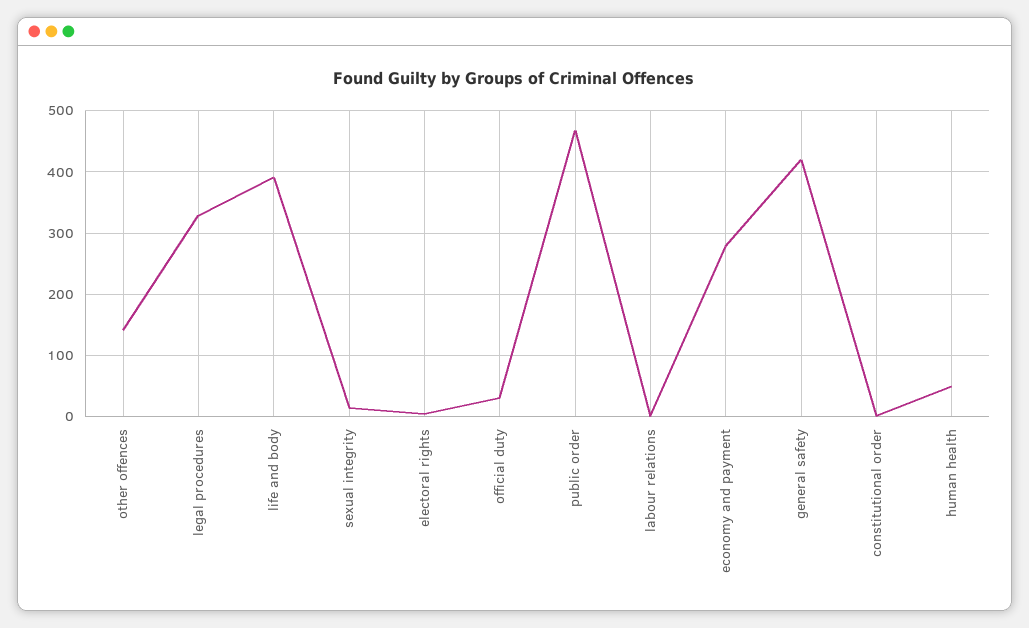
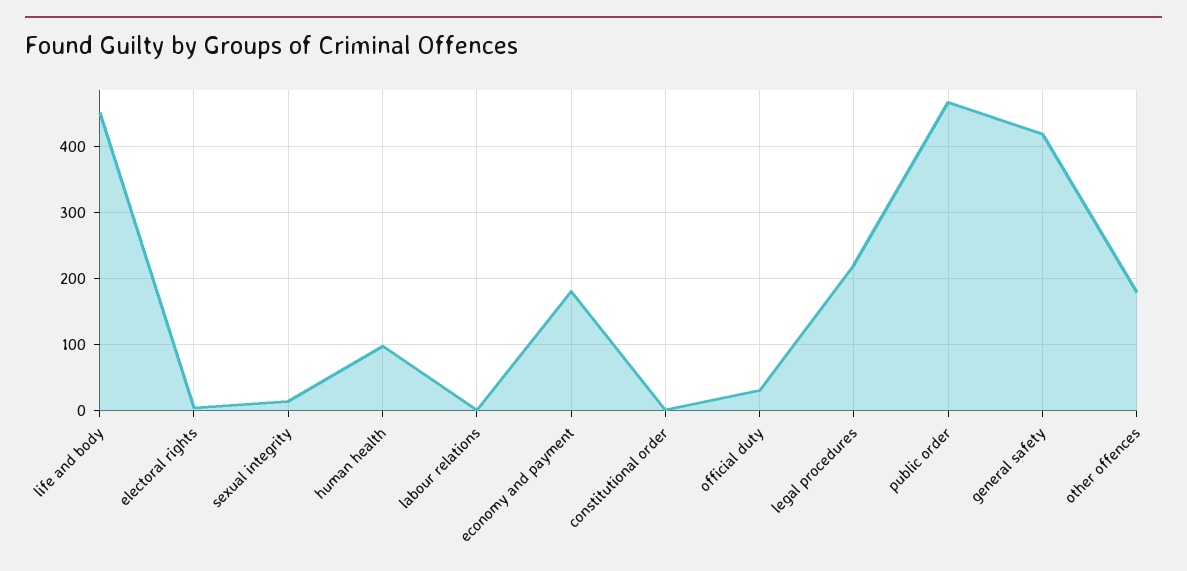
  {
-   "other offences": 140,
+   "other offences": 180,
-   "legal procedures": 330,
+   "legal procedures": 220,
-   "life and body": 390,
+   "life and body": 450,
    "sexual integrity": 20,
    "electoral rights": 10,
    "official duty": 30,
    "public order": 470,
    "labour relations": 0,
-   "economy and payment": 280,
+   "economy and payment": 180,
    "general safety": 420,
    "constitutional order": 0,
-   "human health": 50
+   "human health": 100
  }

